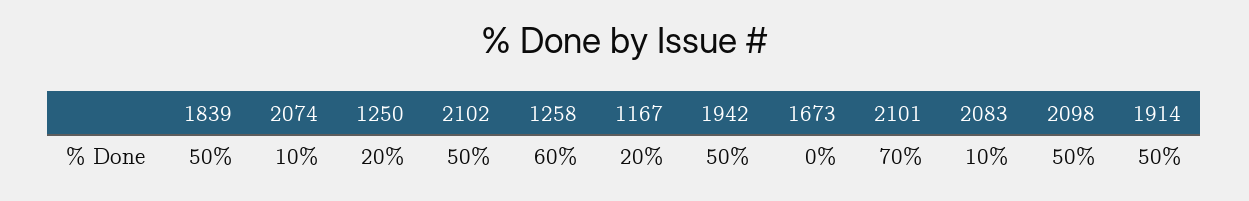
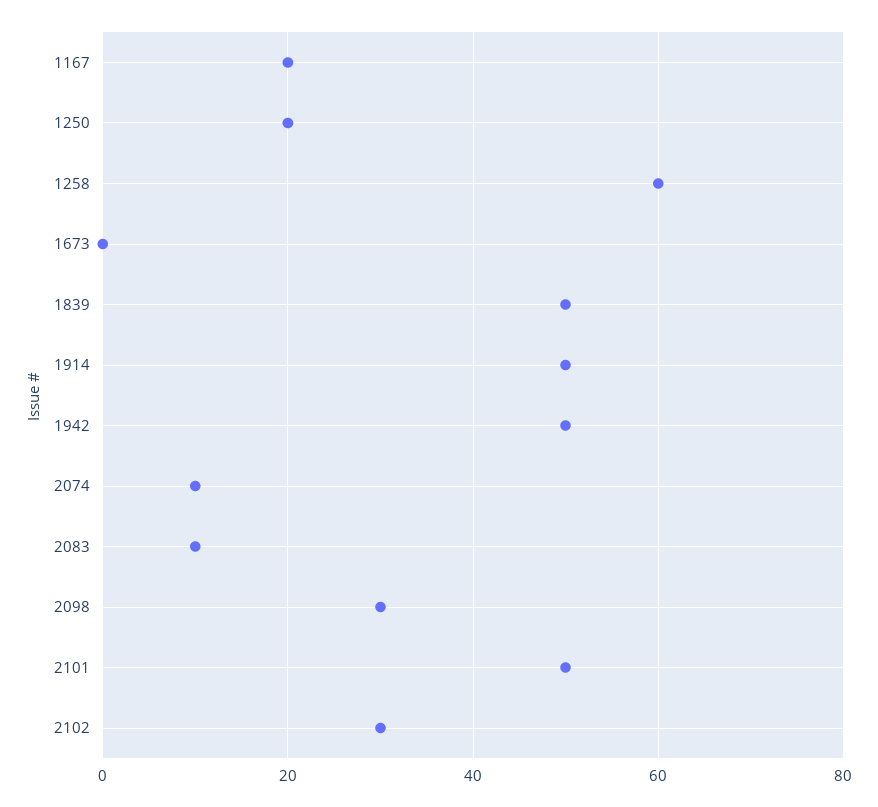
  {
    "1839": 50,
    "2074": 10,
    "1250": 20,
-   "2102": 50,
+   "2102": 30,
    "1258": 60,
    "1167": 20,
    "1942": 50,
    "1673": 0,
-   "2101": 70,
+   "2101": 50,
    "2083": 10,
-   "2098": 50,
+   "2098": 30,
    "1914": 50
  }

